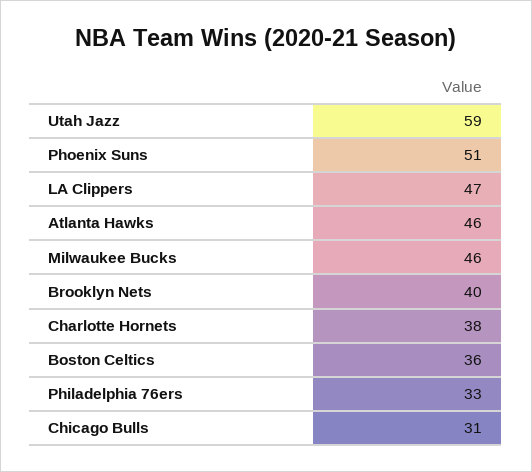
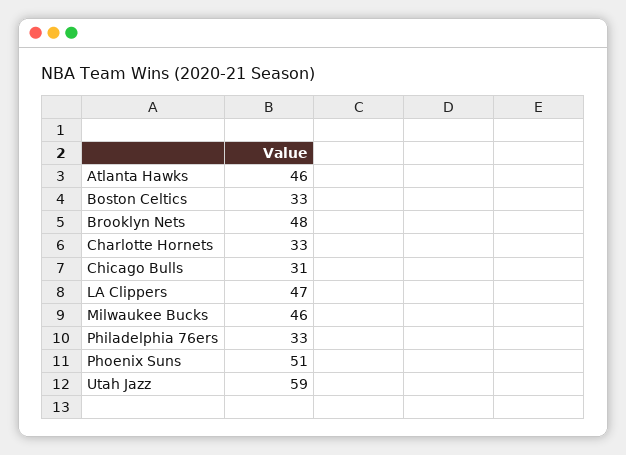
  {
    "Utah Jazz": 59,
    "Phoenix Suns": 51,
    "LA Clippers": 47,
    "Atlanta Hawks": 46,
    "Milwaukee Bucks": 46,
-   "Brooklyn Nets": 40,
+   "Brooklyn Nets": 48,
-   "Charlotte Hornets": 38,
+   "Charlotte Hornets": 33,
-   "Boston Celtics": 36,
+   "Boston Celtics": 33,
    "Philadelphia 76ers": 33,
    "Chicago Bulls": 31
  }

